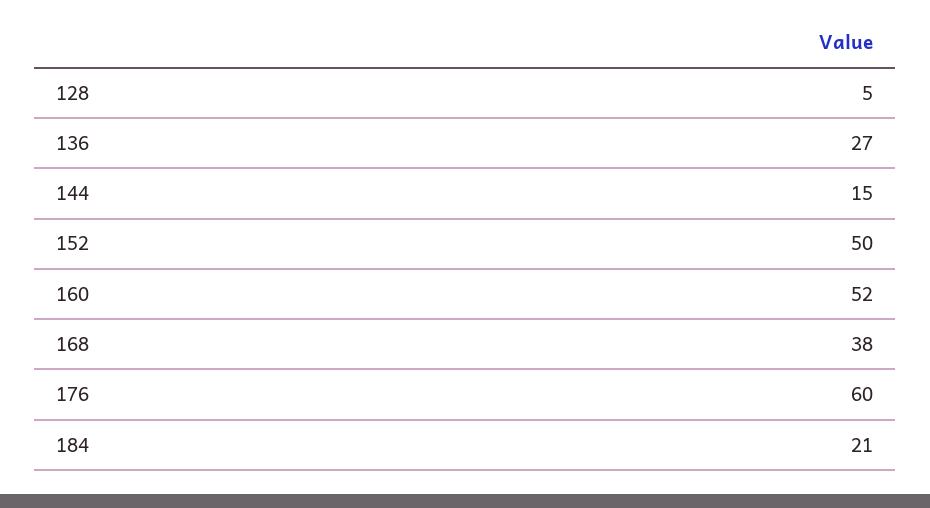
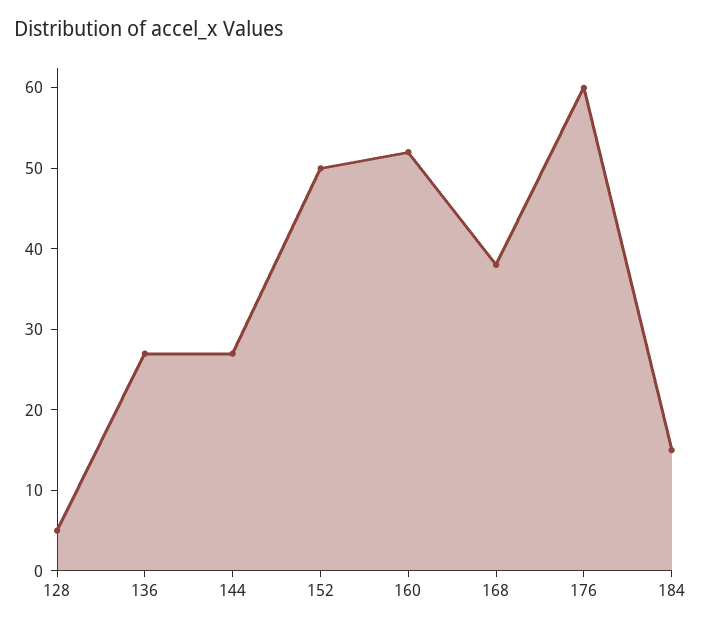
  {
    "128": 5,
    "136": 27,
-   "144": 15,
+   "144": 27,
    "152": 50,
    "160": 52,
    "168": 38,
    "176": 60,
-   "184": 21
+   "184": 15
  }

